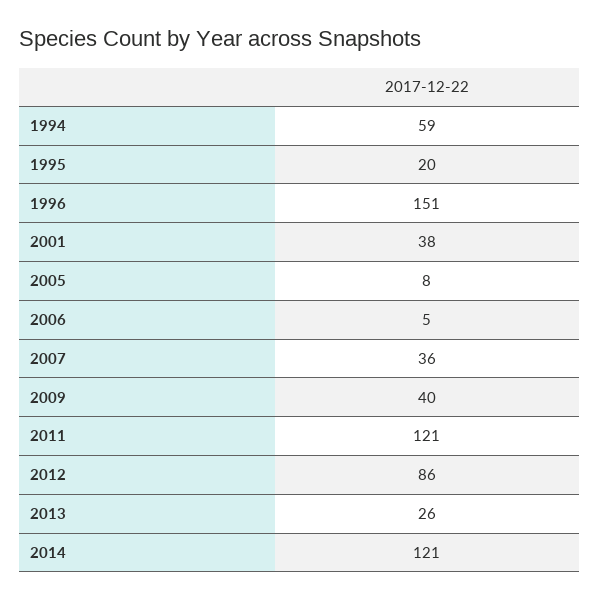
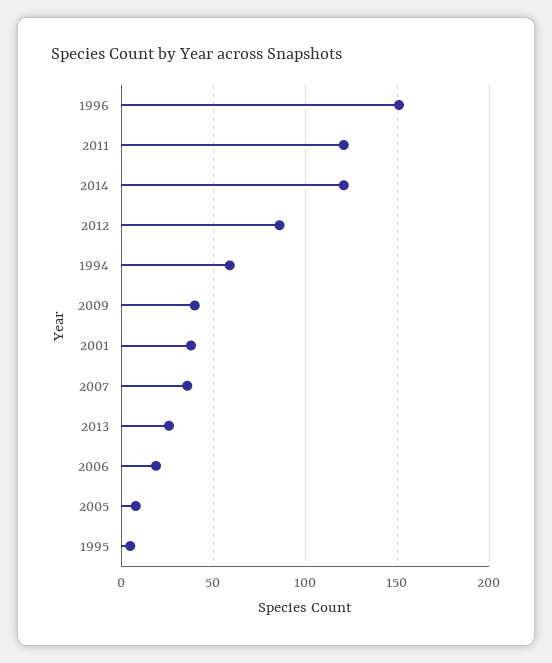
  {
    "1994": 59,
-   "1995": 20,
+   "1995": 5,
    "1996": 151,
    "2001": 38,
    "2005": 8,
-   "2006": 5,
+   "2006": 20,
    "2007": 36,
    "2009": 40,
    "2011": 121,
    "2012": 86,
    "2013": 26,
    "2014": 121
  }

